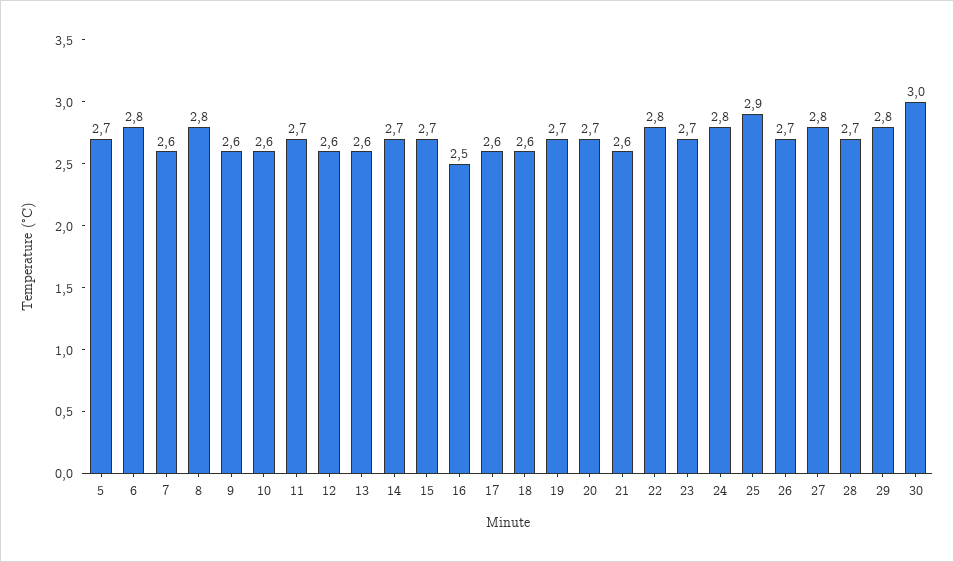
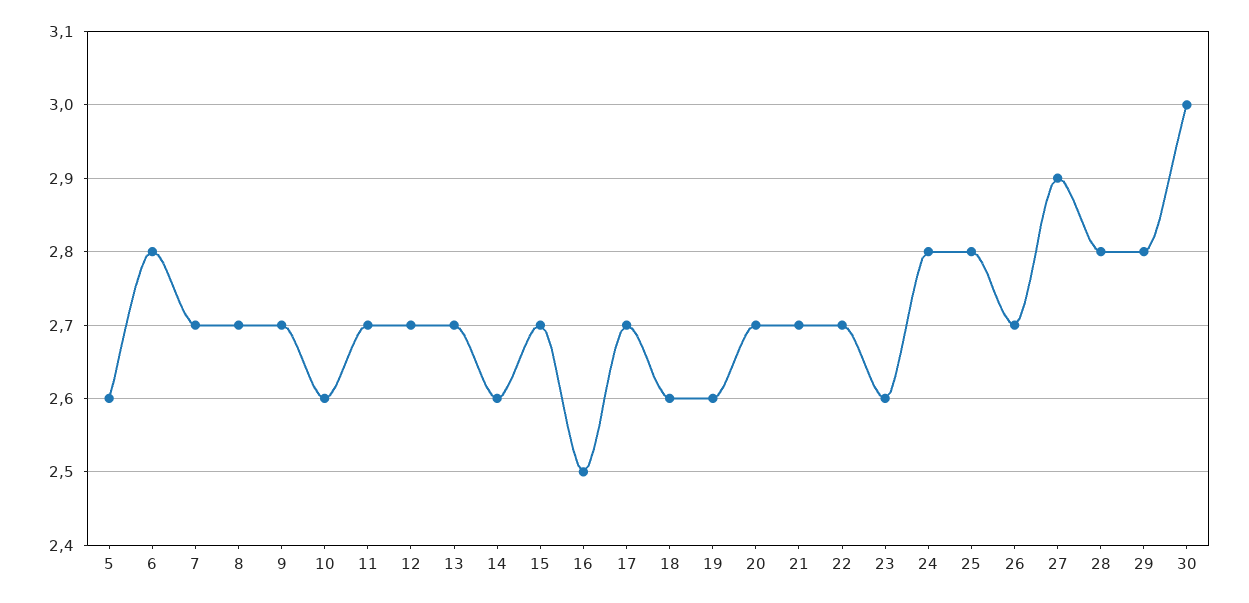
  {
-   "5": 2.7,
+   "5": 2.6,
    "6": 2.8,
-   "7": 2.6,
+   "7": 2.7,
-   "8": 2.8,
+   "8": 2.7,
-   "9": 2.6,
+   "9": 2.7,
    "10": 2.6,
    "11": 2.7,
-   "12": 2.6,
+   "12": 2.7,
-   "13": 2.6,
+   "13": 2.7,
-   "14": 2.7,
+   "14": 2.6,
    "15": 2.7,
    "16": 2.5,
-   "17": 2.6,
+   "17": 2.7,
    "18": 2.6,
-   "19": 2.7,
+   "19": 2.6,
    "20": 2.7,
-   "21": 2.6,
+   "21": 2.7,
-   "22": 2.8,
+   "22": 2.7,
-   "23": 2.7,
+   "23": 2.6,
    "24": 2.8,
-   "25": 2.9,
+   "25": 2.8,
    "26": 2.7,
-   "27": 2.8,
+   "27": 2.9,
-   "28": 2.7,
+   "28": 2.8,
    "29": 2.8,
    "30": 3
  }

